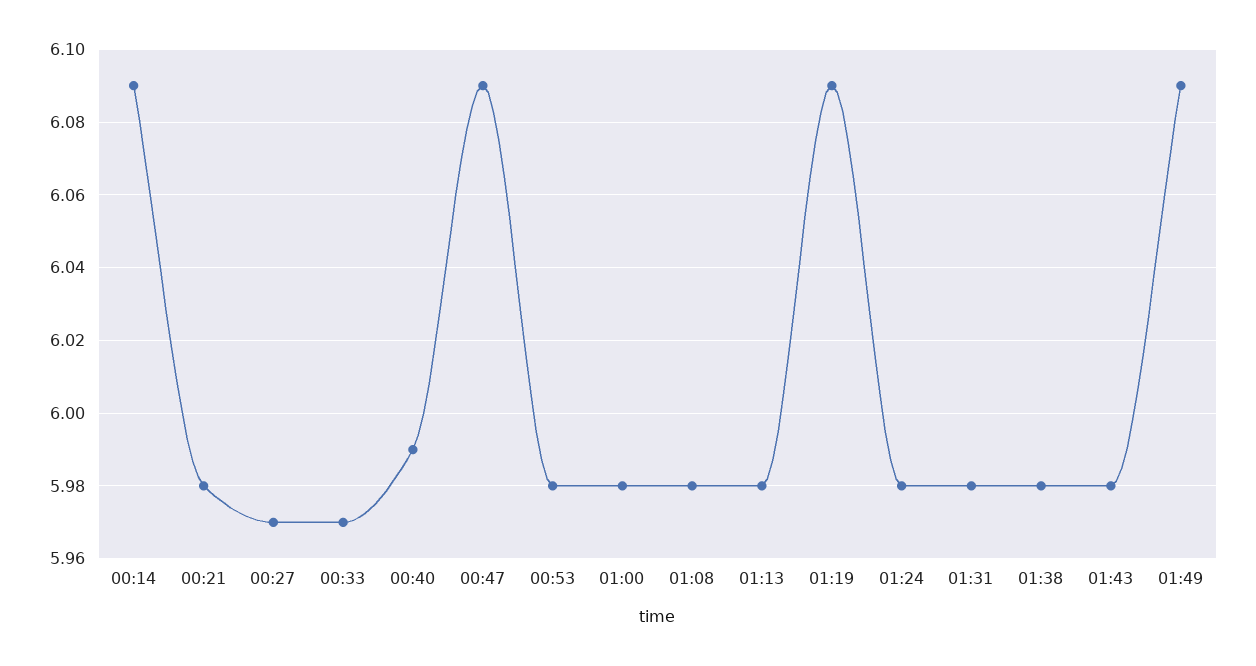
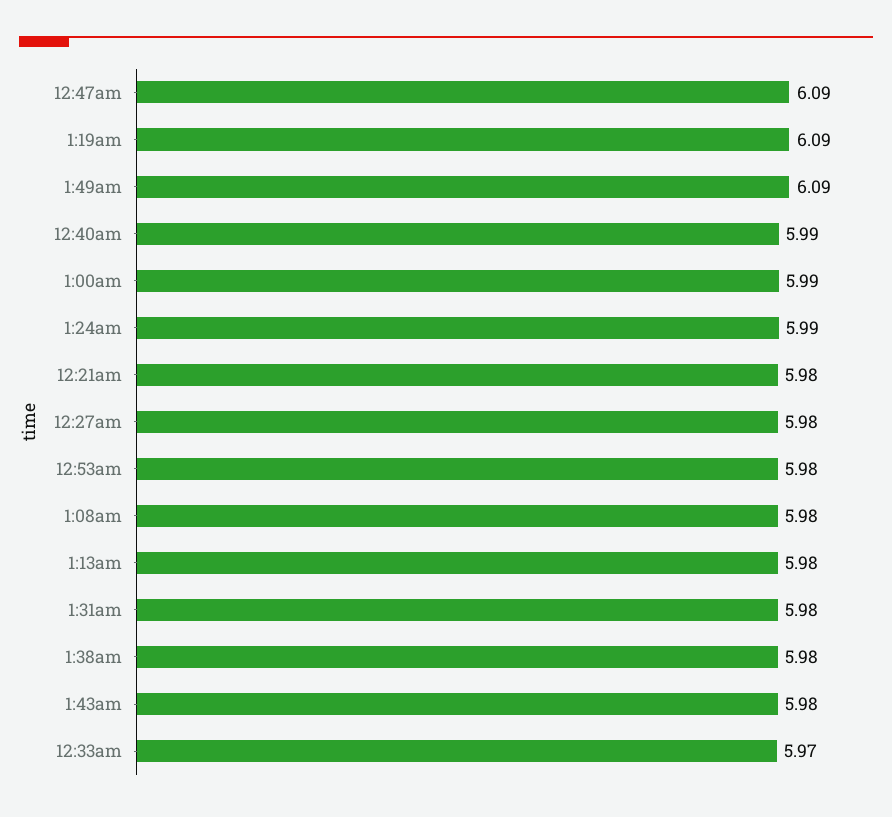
  {
-   "00:14": 6.09,
    "00:21": 5.98,
-   "00:27": 5.97,
+   "00:27": 5.98,
    "00:33": 5.97,
    "00:40": 5.99,
    "00:47": 6.09,
    "00:53": 5.98,
-   "01:00": 5.98,
+   "01:00": 5.99,
    "01:08": 5.98,
    "01:13": 5.98,
    "01:19": 6.09,
-   "01:24": 5.98,
+   "01:24": 5.99,
    "01:31": 5.98,
    "01:38": 5.98,
    "01:43": 5.98,
    "01:49": 6.09
  }

